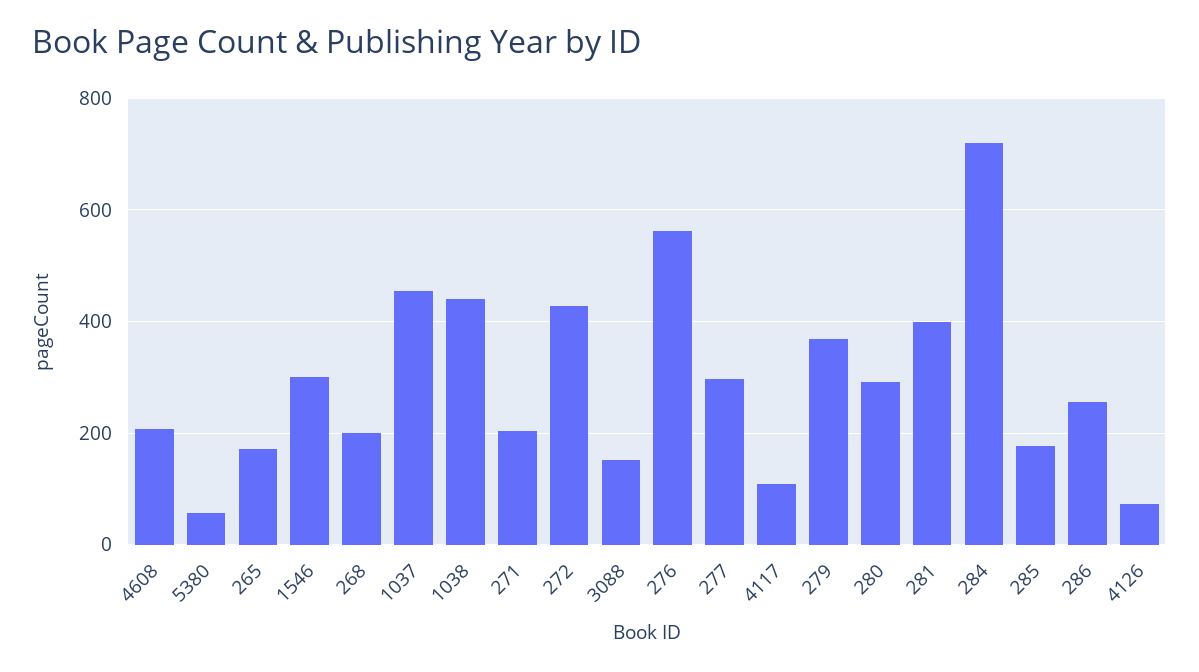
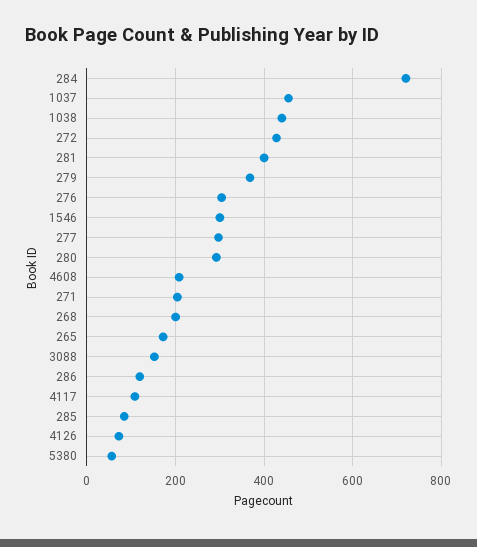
  {
    "4608": 200,
    "5380": 60,
    "265": 180,
    "1546": 300,
    "268": 200,
    "1037": 460,
    "1038": 440,
    "271": 200,
    "272": 420,
    "3088": 160,
-   "276": 560,
+   "276": 300,
    "277": 300,
    "4117": 100,
    "279": 360,
    "280": 300,
    "281": 400,
    "284": 720,
-   "285": 180,
+   "285": 80,
-   "286": 260,
+   "286": 120,
    "4126": 80
  }

